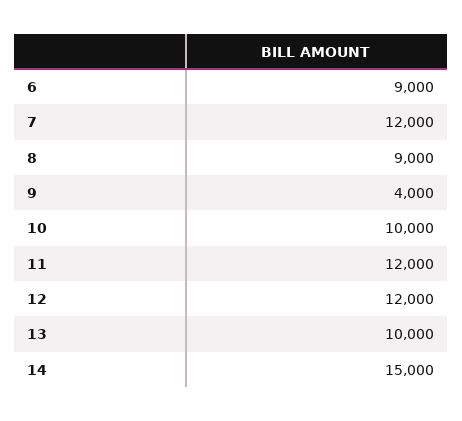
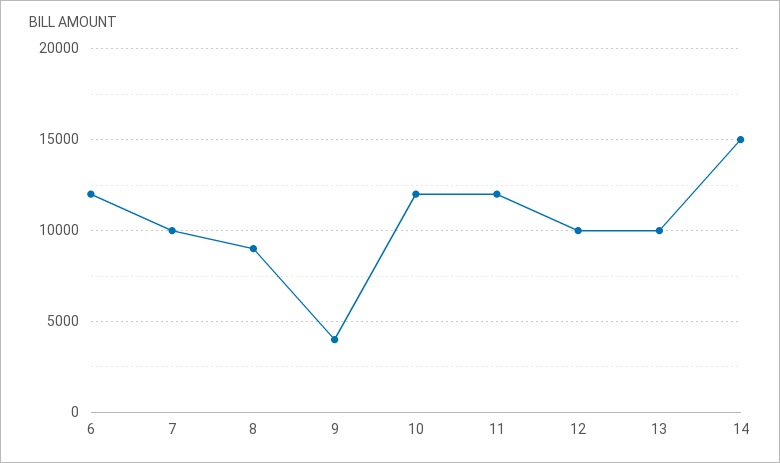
  {
-   "6": 9000,
+   "6": 12000,
-   "7": 12000,
+   "7": 10000,
    "8": 9000,
    "9": 4000,
-   "10": 10000,
+   "10": 12000,
    "11": 12000,
-   "12": 12000,
+   "12": 10000,
    "13": 10000,
    "14": 15000
  }

